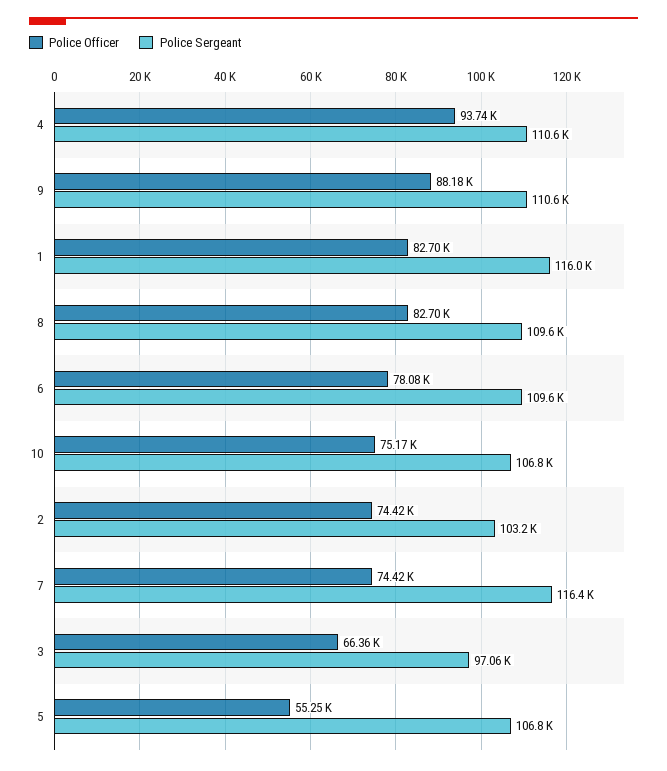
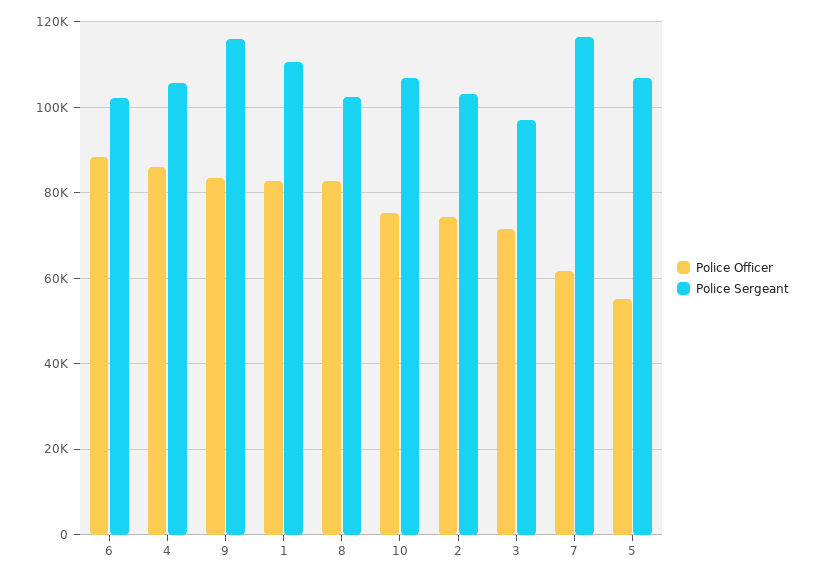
  {
    "Police Officer": {
-     "4": 93740,
+     "4": 86000,
-     "9": 88180,
+     "9": 84000,
      "1": 82700,
      "8": 82700,
-     "6": 78080,
+     "6": 88000,
      "10": 75170,
      "2": 74420,
-     "7": 74420,
+     "7": 62000,
-     "3": 66360,
+     "3": 72000,
      "5": 55250
    },
    "Police Sergeant": {
-     "4": 110600,
+     "4": 106000,
-     "9": 110600,
+     "9": 116000,
-     "1": 116000,
+     "1": 110000,
-     "8": 109600,
+     "8": 102000,
-     "6": 109600,
+     "6": 102000,
      "10": 106800,
      "2": 103200,
      "7": 116400,
      "3": 97060,
      "5": 106800
    }
  }

